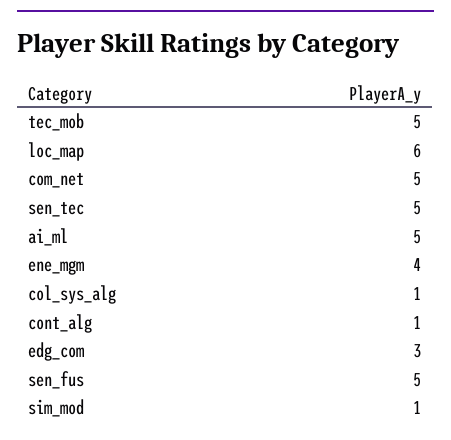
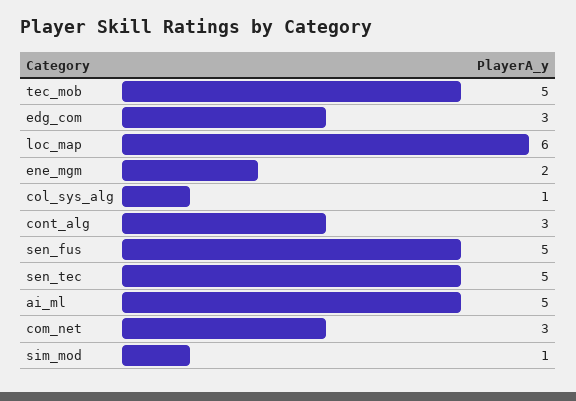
  {
    "tec_mob": 5,
    "loc_map": 6,
-   "com_net": 5,
+   "com_net": 3,
    "sen_tec": 5,
    "ai_ml": 5,
-   "ene_mgm": 4,
+   "ene_mgm": 2,
    "col_sys_alg": 1,
-   "cont_alg": 1,
+   "cont_alg": 3,
    "edg_com": 3,
    "sen_fus": 5,
    "sim_mod": 1
  }

